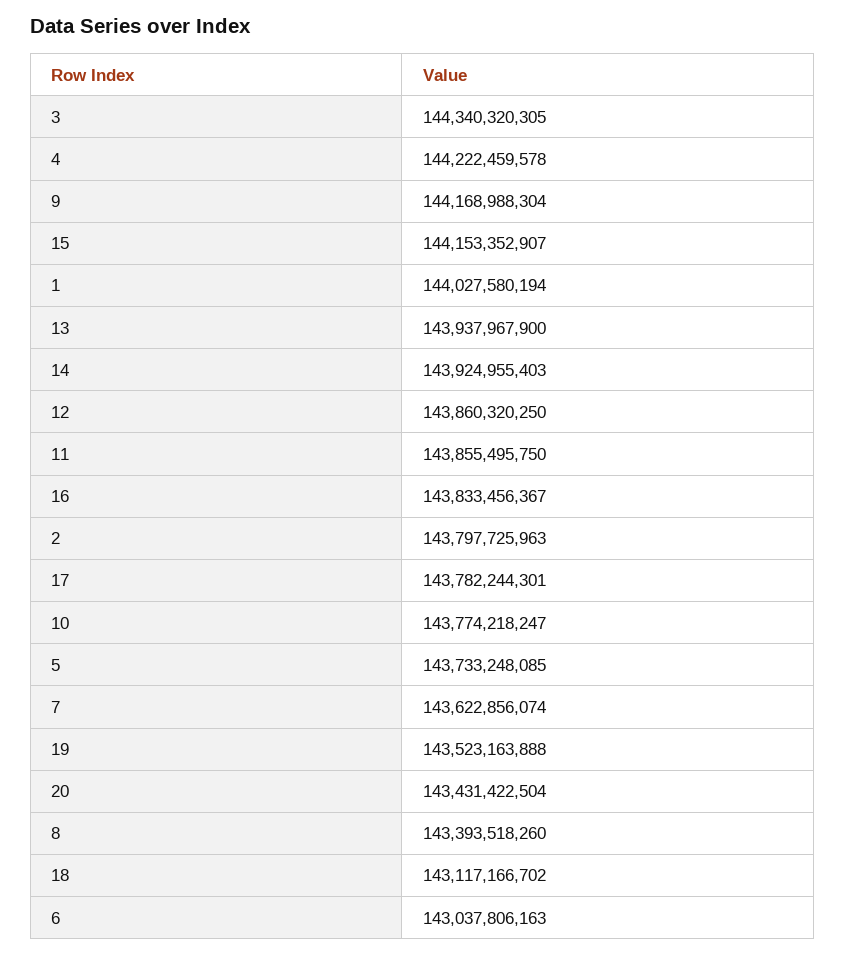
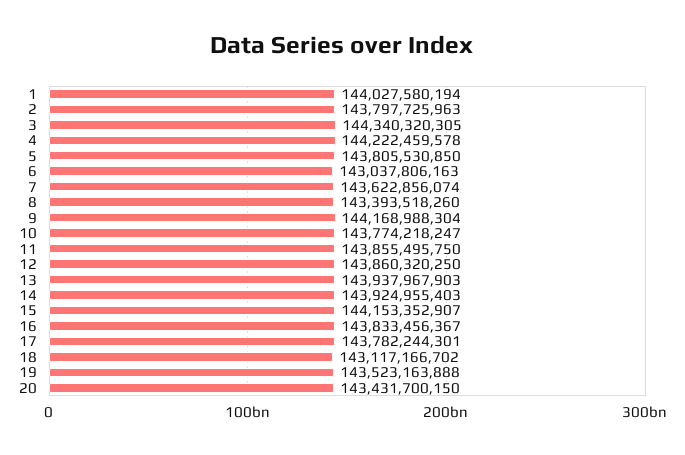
  {
    "3": 144340320305,
    "4": 144222459578,
    "9": 144168988304,
    "15": 144153352907,
    "1": 144027580194,
-   "13": 143937967900,
+   "13": 143937967903,
    "14": 143924955403,
    "12": 143860320250,
    "11": 143855495750,
    "16": 143833456367,
    "2": 143797725963,
    "17": 143782244301,
    "10": 143774218247,
-   "5": 143733248085,
+   "5": 143805530850,
    "7": 143622856074,
    "19": 143523163888,
-   "20": 143431422504,
+   "20": 143431700150,
    "8": 143393518260,
    "18": 143117166702,
    "6": 143037806163
  }

